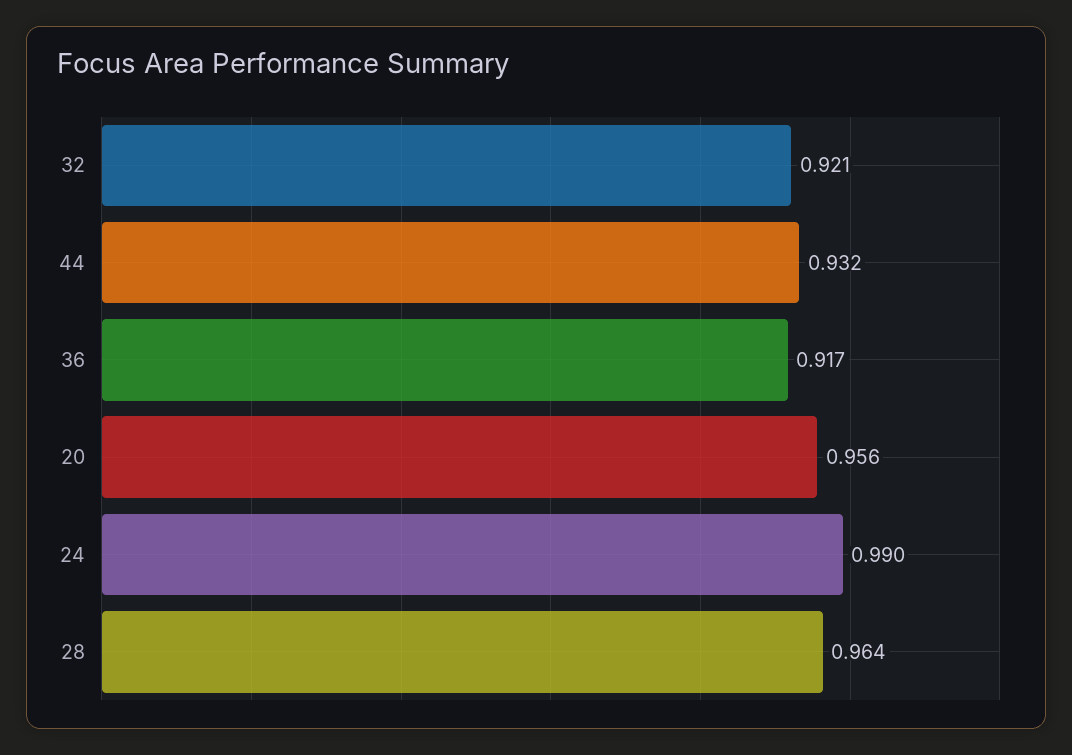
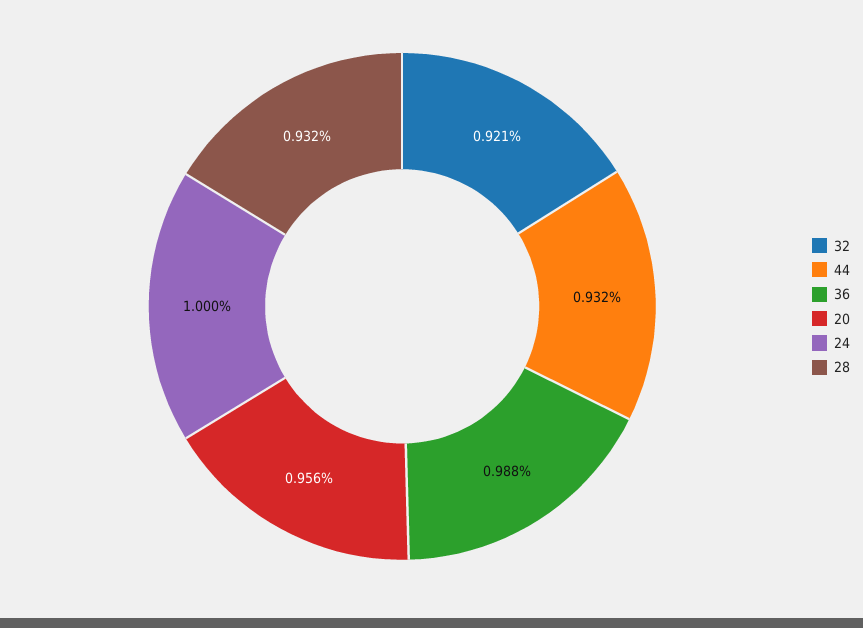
  {
    "32": 0.921,
    "44": 0.932,
-   "36": 0.917,
+   "36": 0.988,
    "20": 0.956,
-   "24": 0.99,
+   "24": 1,
-   "28": 0.964
+   "28": 0.932
  }

